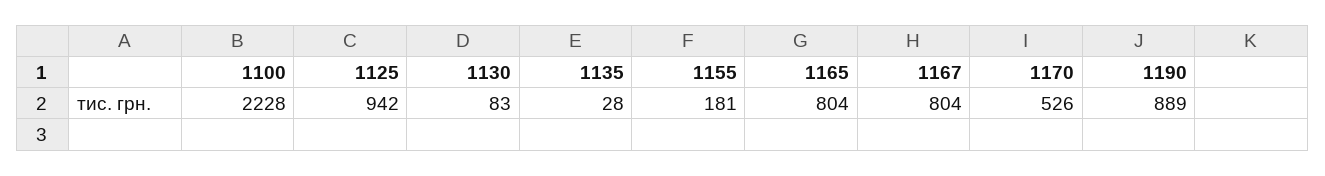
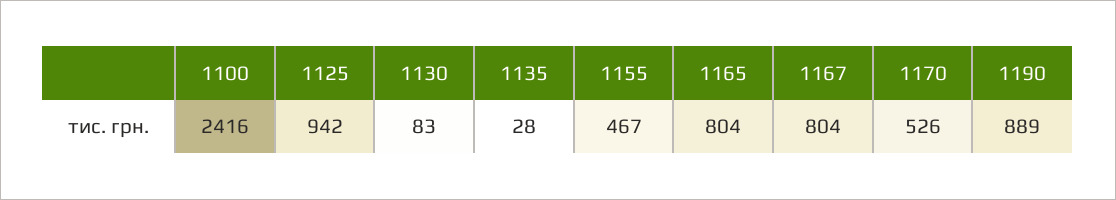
  {
-   "1100": 2228,
+   "1100": 2416,
    "1125": 942,
    "1130": 83,
    "1135": 28,
-   "1155": 181,
+   "1155": 467,
    "1165": 804,
    "1167": 804,
    "1170": 526,
    "1190": 889
  }

